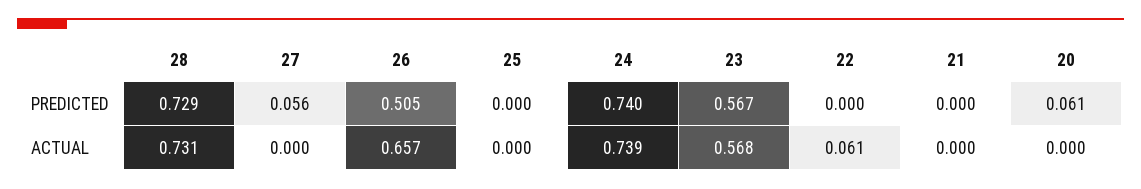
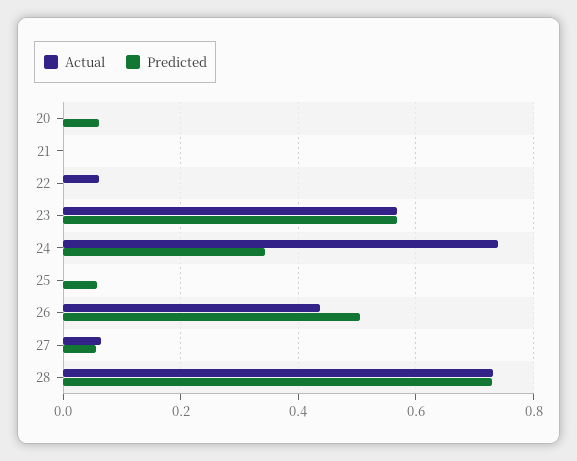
  {
    "PREDICTED": {
      "28": 0.729,
      "27": 0.056,
      "26": 0.505,
-     "25": 0,
+     "25": 0.06,
-     "24": 0.74,
+     "24": 0.34,
      "23": 0.567,
      "22": 0,
      "21": 0,
      "20": 0.061
    },
    "ACTUAL": {
      "28": 0.731,
-     "27": 0,
+     "27": 0.06,
-     "26": 0.657,
+     "26": 0.44,
      "25": 0,
      "24": 0.739,
      "23": 0.568,
      "22": 0.061,
      "21": 0,
      "20": 0
    }
  }

